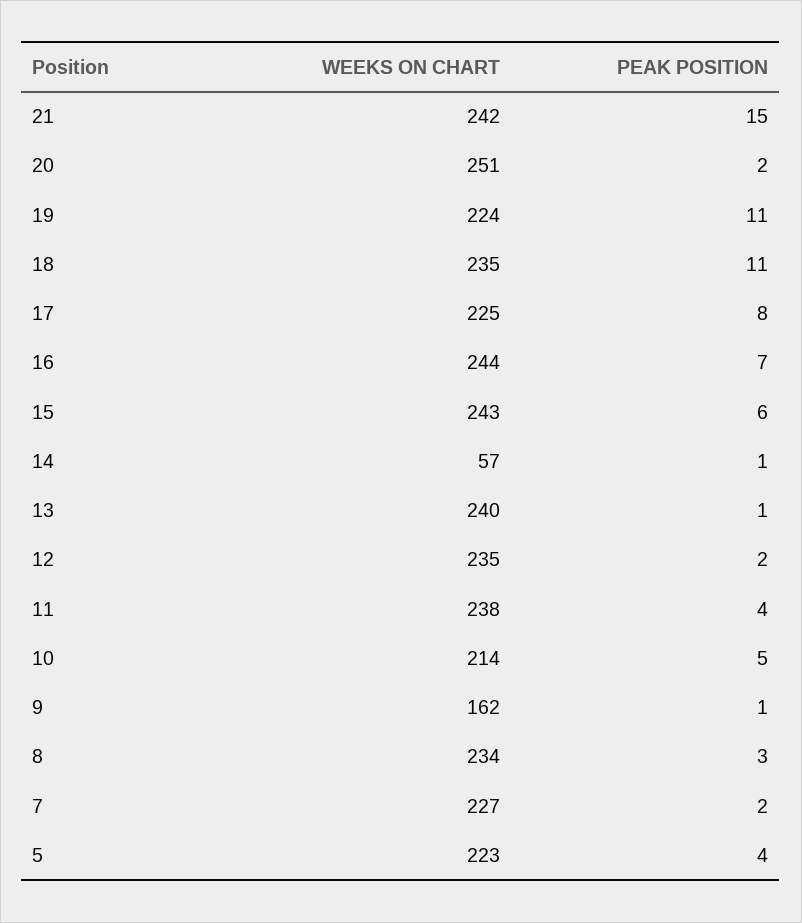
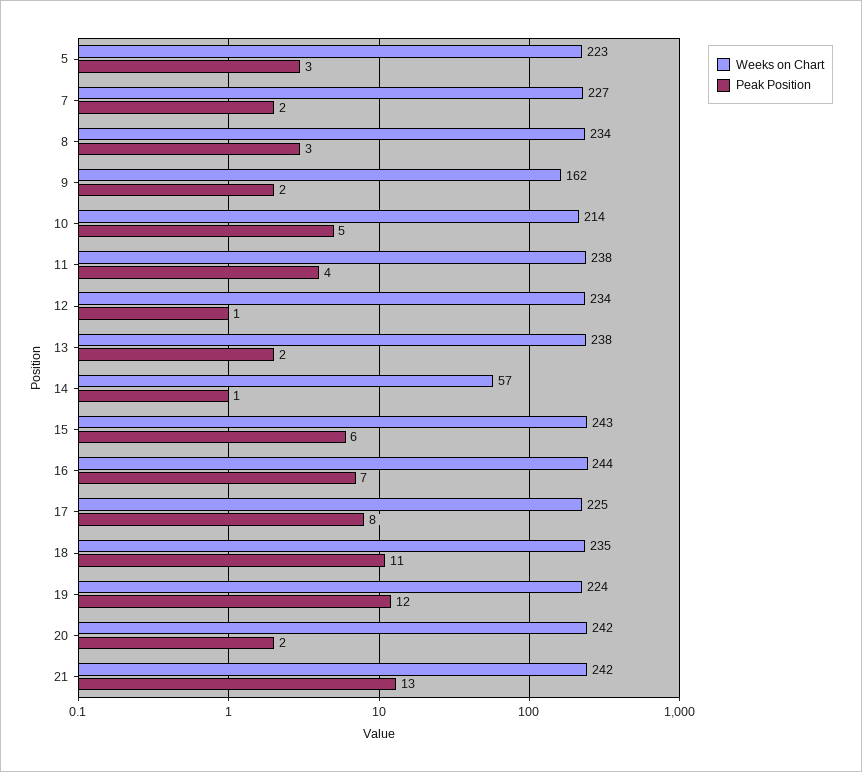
  {
    "WEEKS ON CHART": {
      "21": 242,
-     "20": 251,
+     "20": 242,
      "19": 224,
      "18": 235,
      "17": 225,
      "16": 244,
      "15": 243,
      "14": 57,
-     "13": 240,
+     "13": 238,
-     "12": 235,
+     "12": 234,
      "11": 238,
      "10": 214,
      "9": 162,
      "8": 234,
      "7": 227,
      "5": 223
    },
    "PEAK POSITION": {
-     "21": 15,
+     "21": 13,
      "20": 2,
-     "19": 11,
+     "19": 12,
      "18": 11,
      "17": 8,
      "16": 7,
      "15": 6,
      "14": 1,
-     "13": 1,
+     "13": 2,
-     "12": 2,
+     "12": 1,
      "11": 4,
      "10": 5,
-     "9": 1,
+     "9": 2,
      "8": 3,
      "7": 2,
-     "5": 4
+     "5": 3
    }
  }

